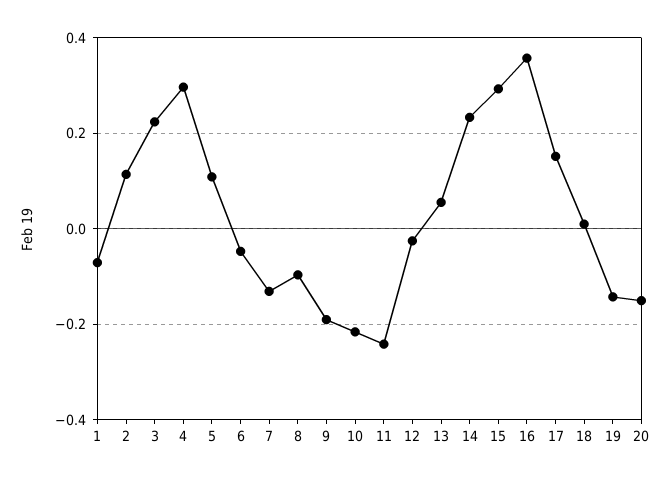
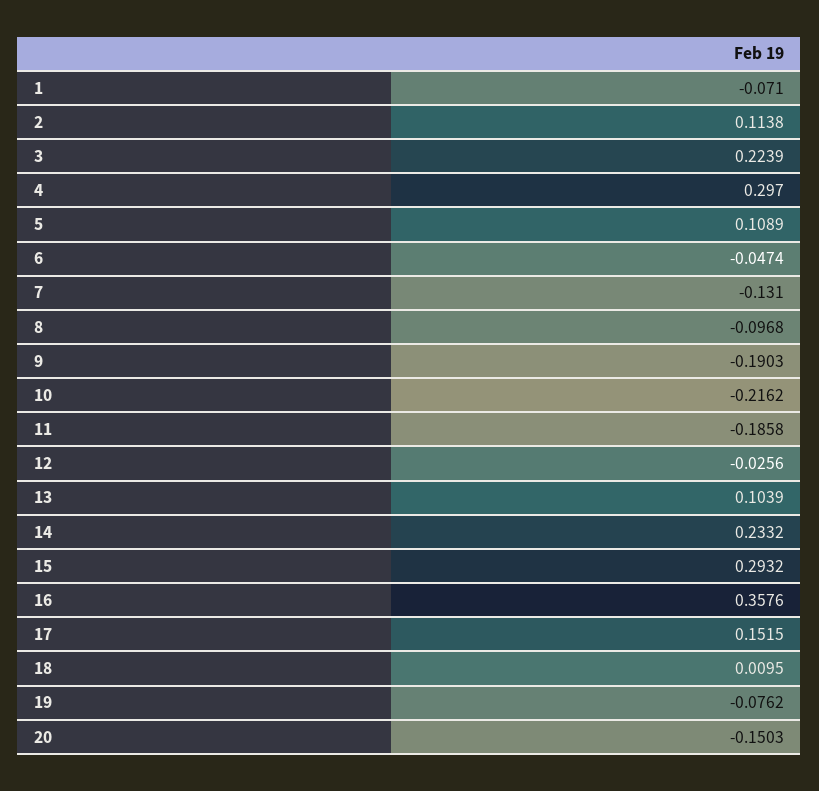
  {
    "1": -0.071,
    "2": 0.1138,
    "3": 0.2239,
    "4": 0.297,
    "5": 0.1089,
    "6": -0.0474,
    "7": -0.131,
    "8": -0.0968,
    "9": -0.1903,
    "10": -0.2162,
-   "11": -0.24,
+   "11": -0.1858,
    "12": -0.0256,
-   "13": 0.06,
+   "13": 0.1039,
    "14": 0.2332,
    "15": 0.2932,
    "16": 0.3576,
    "17": 0.1515,
    "18": 0.0095,
-   "19": -0.14,
+   "19": -0.0762,
    "20": -0.1503
  }

